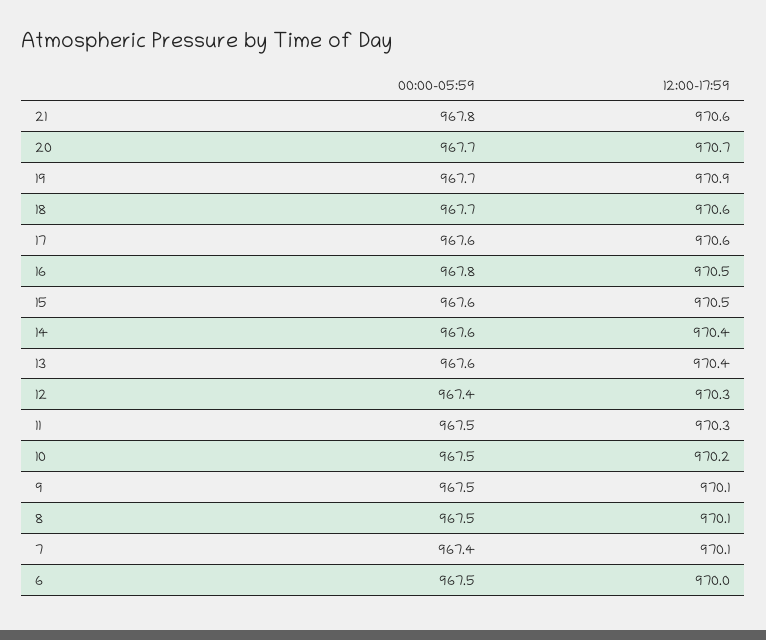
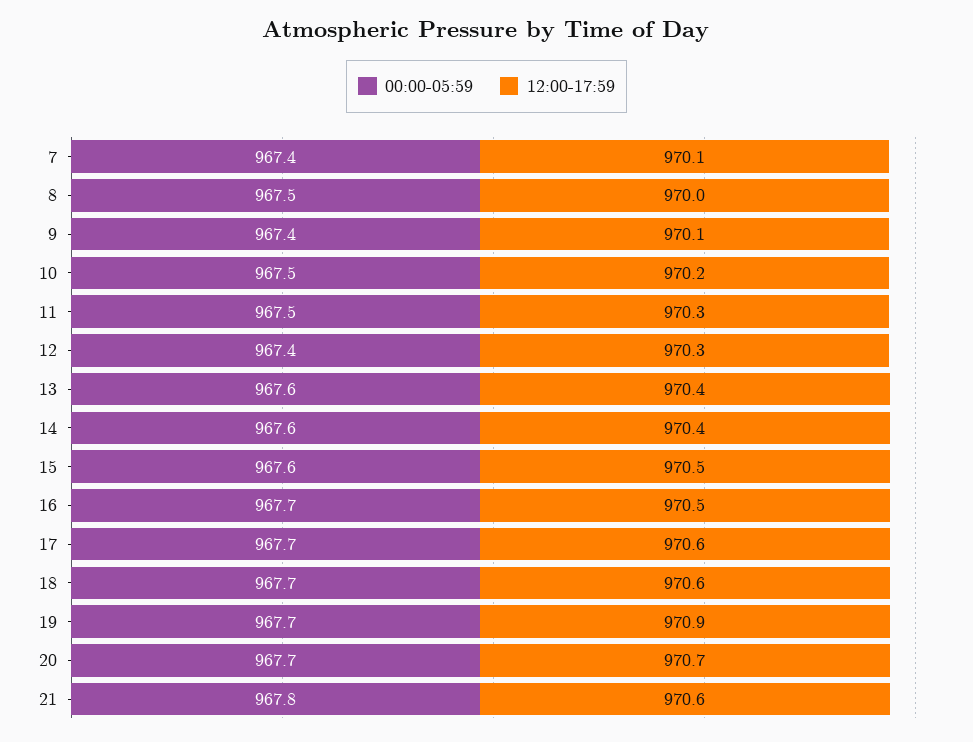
  {
    "00:00-05:59": {
      "21": 967.8,
      "20": 967.7,
      "19": 967.7,
      "18": 967.7,
-     "17": 967.6,
+     "17": 967.7,
-     "16": 967.8,
+     "16": 967.7,
      "15": 967.6,
      "14": 967.6,
      "13": 967.6,
      "12": 967.4,
      "11": 967.5,
      "10": 967.5,
-     "9": 967.5,
+     "9": 967.4,
      "8": 967.5,
-     "7": 967.4,
+     "7": 967.4
-     "6": 967.5
    },
    "12:00-17:59": {
      "21": 970.6,
      "20": 970.7,
      "19": 970.9,
      "18": 970.6,
      "17": 970.6,
      "16": 970.5,
      "15": 970.5,
      "14": 970.4,
      "13": 970.4,
      "12": 970.3,
      "11": 970.3,
      "10": 970.2,
      "9": 970.1,
-     "8": 970.1,
+     "8": 970,
-     "7": 970.1,
+     "7": 970.1
-     "6": 970
    }
  }

